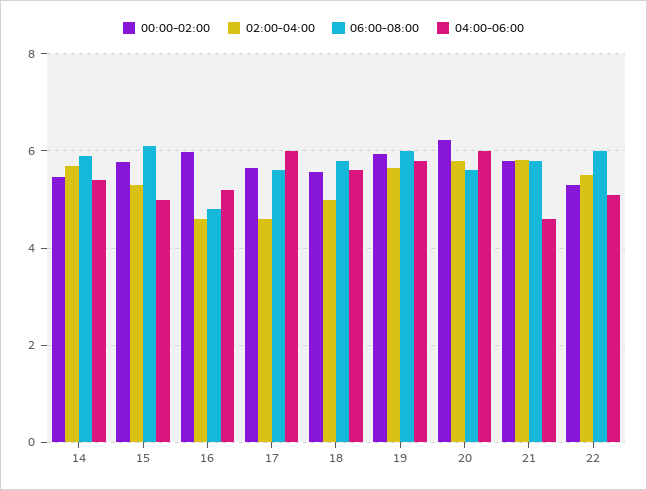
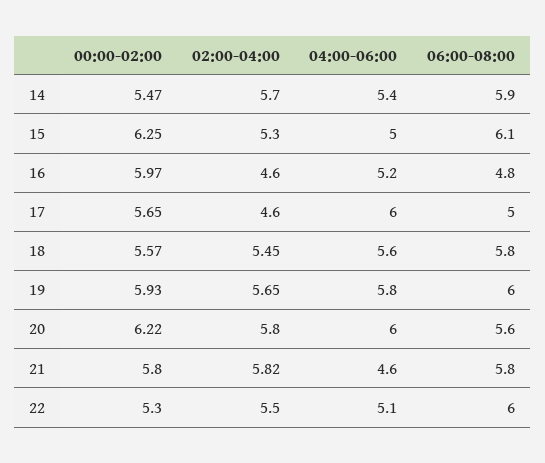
  {
    "00:00-02:00": {
      "14": 5.47,
-     "15": 5.8,
+     "15": 6.25,
      "16": 5.97,
      "17": 5.65,
      "18": 5.57,
      "19": 5.93,
      "20": 6.22,
      "21": 5.8,
      "22": 5.3
    },
    "02:00-04:00": {
      "14": 5.7,
      "15": 5.3,
      "16": 4.6,
      "17": 4.6,
-     "18": 5,
+     "18": 5.45,
      "19": 5.65,
      "20": 5.8,
      "21": 5.82,
      "22": 5.5
    },
    "06:00-08:00": {
      "14": 5.9,
      "15": 6.1,
      "16": 4.8,
-     "17": 5.6,
+     "17": 5,
      "18": 5.8,
      "19": 6,
      "20": 5.6,
      "21": 5.8,
      "22": 6
    },
    "04:00-06:00": {
      "14": 5.4,
      "15": 5,
      "16": 5.2,
      "17": 6,
      "18": 5.6,
      "19": 5.8,
      "20": 6,
      "21": 4.6,
      "22": 5.1
    }
  }

